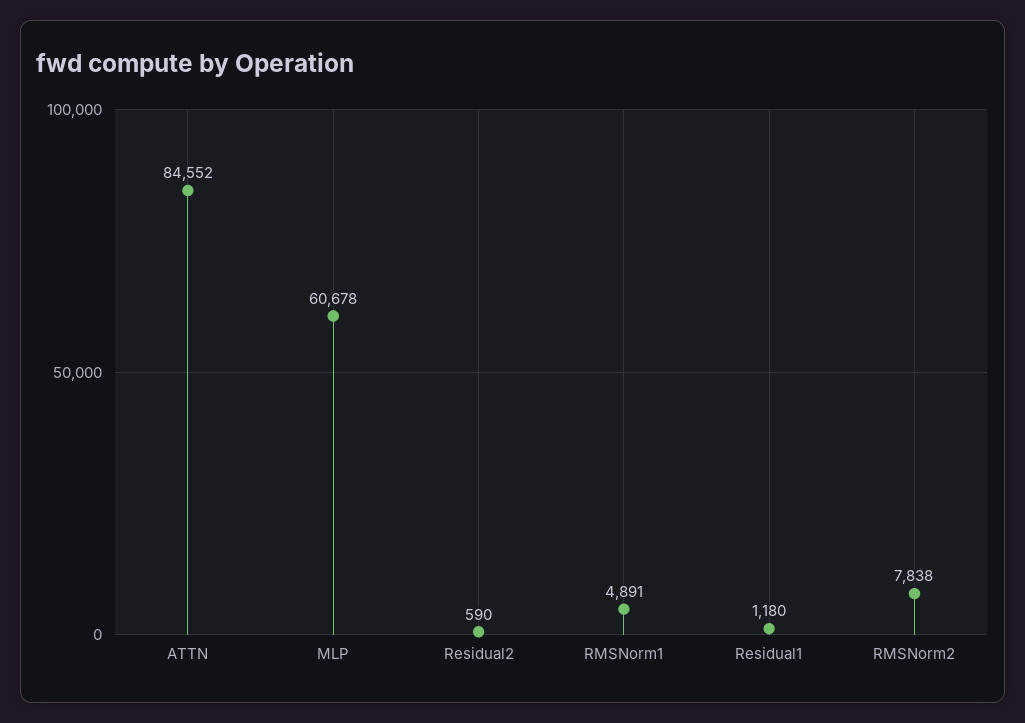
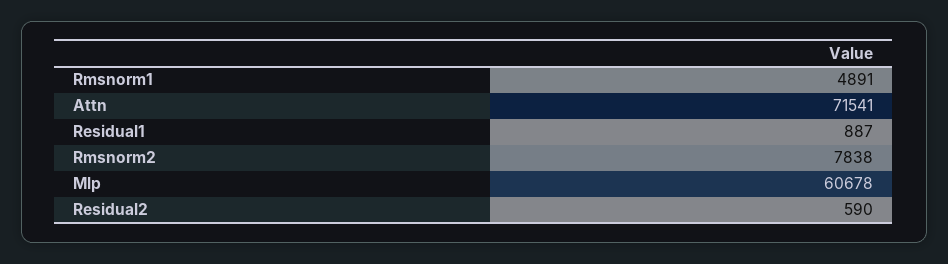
  {
-   "ATTN": 84552,
+   "ATTN": 71541,
    "MLP": 60678,
    "Residual2": 590,
    "RMSNorm1": 4891,
-   "Residual1": 1180,
+   "Residual1": 887,
    "RMSNorm2": 7838
  }

